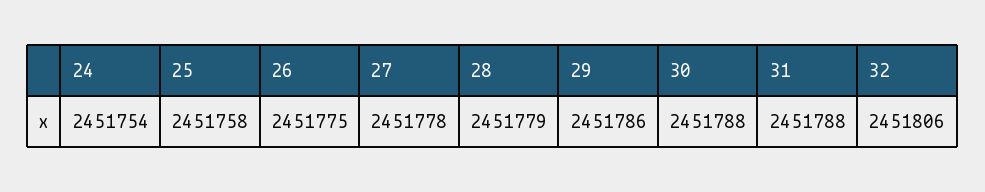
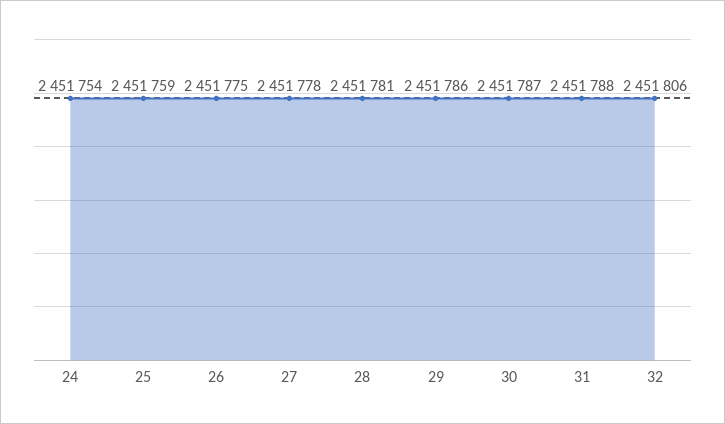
  {
    "24": 2451754,
-   "25": 2451758,
+   "25": 2451759,
    "26": 2451775,
    "27": 2451778,
-   "28": 2451779,
+   "28": 2451781,
    "29": 2451786,
-   "30": 2451788,
+   "30": 2451787,
    "31": 2451788,
    "32": 2451806
  }

